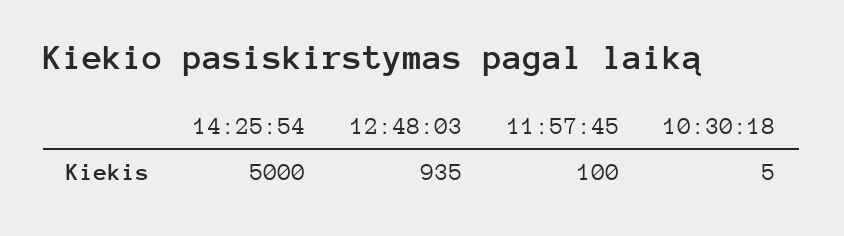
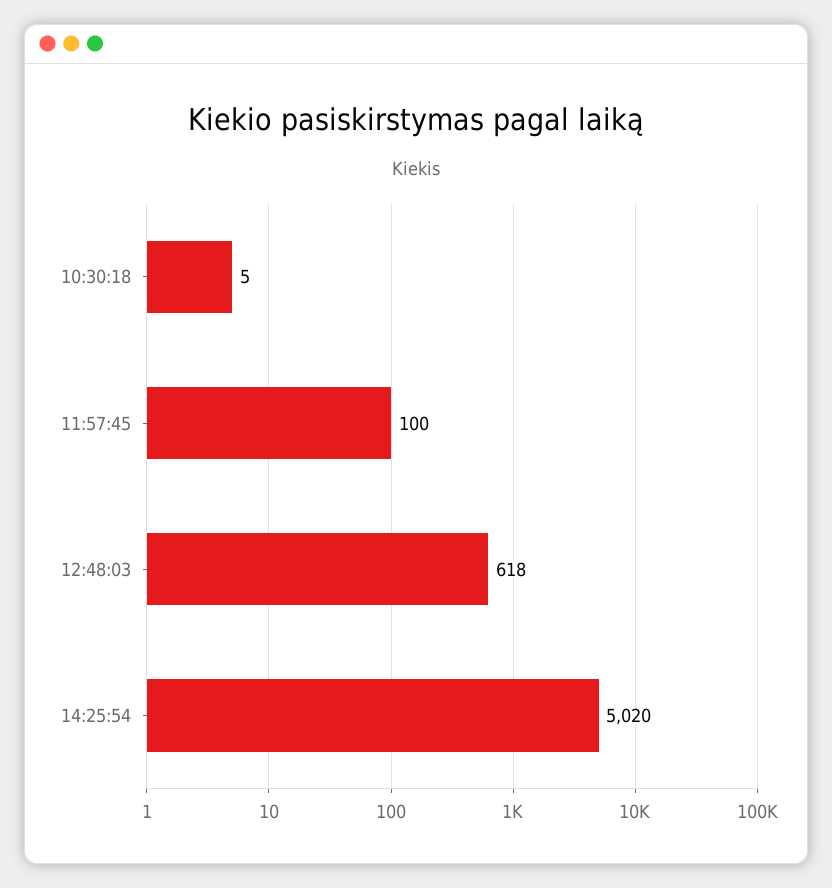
  {
-   "14:25:54": 5000,
+   "14:25:54": 5020,
-   "12:48:03": 935,
+   "12:48:03": 618,
    "11:57:45": 100,
    "10:30:18": 5
  }

